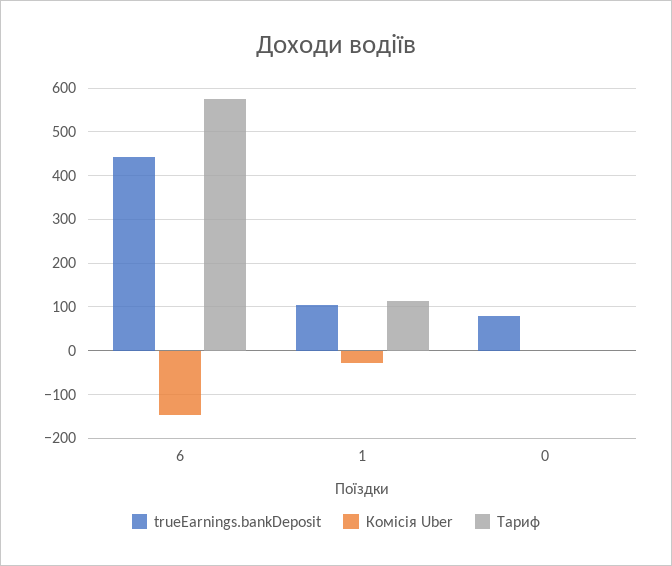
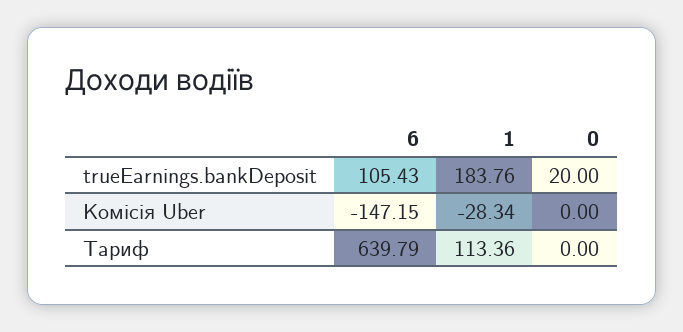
  {
    "trueEarnings.bankDeposit": {
-     "6": 440,
+     "6": 105.43,
-     "1": 100,
+     "1": 183.76,
-     "0": 80
+     "0": 20
    },
    "Комісія Uber": {
      "6": -147.15,
      "1": -28.34,
      "0": 0
    },
    "Тариф": {
-     "6": 580,
+     "6": 639.79,
      "1": 113.36,
      "0": 0
    }
  }

